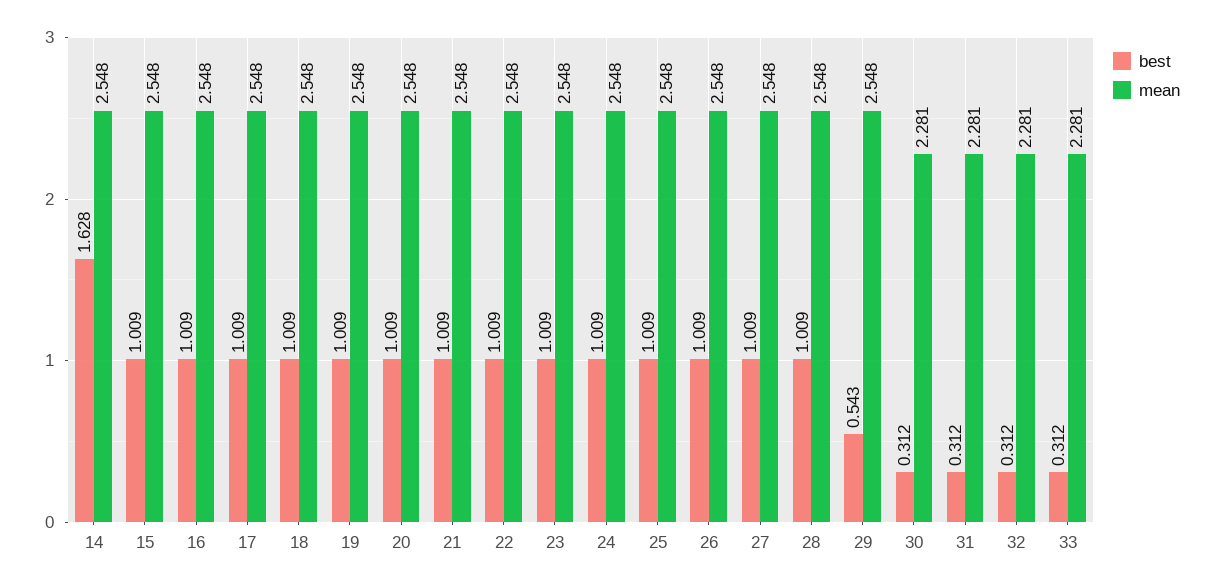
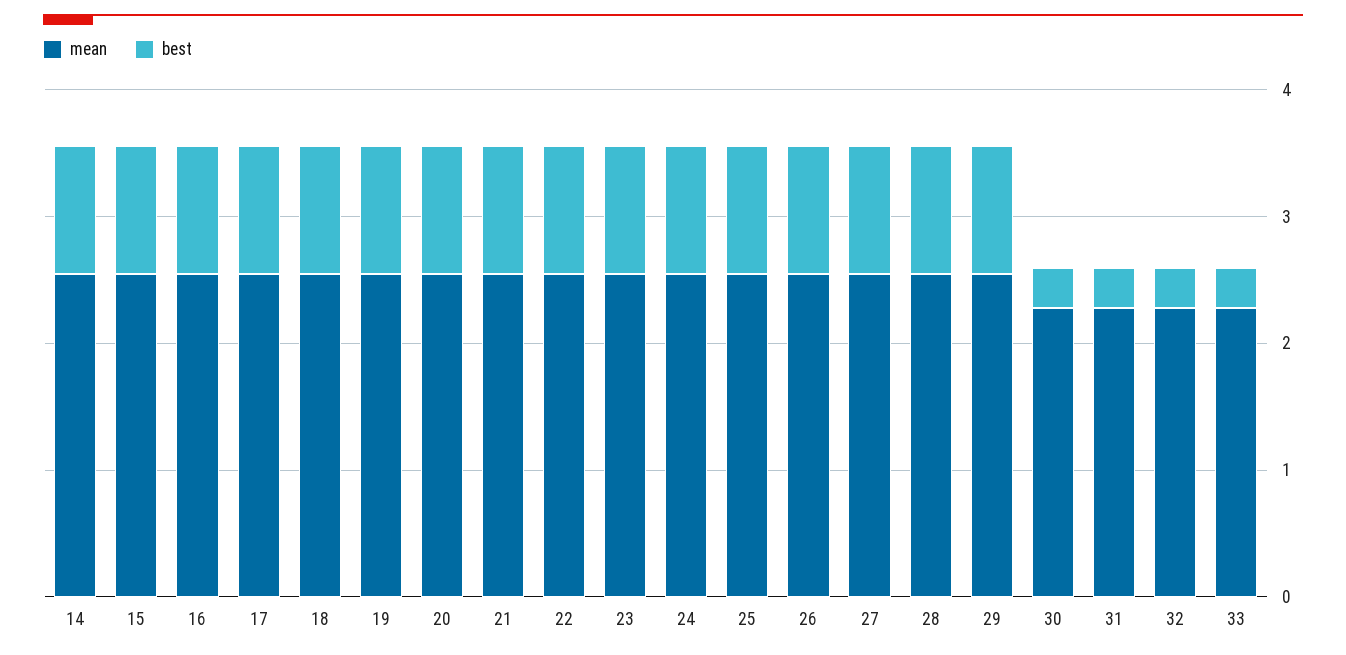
  {
    "best": {
-     "14": 1.628,
+     "14": 1,
      "15": 1.009,
      "16": 1.009,
      "17": 1.009,
      "18": 1.009,
      "19": 1.009,
      "20": 1.009,
      "21": 1.009,
      "22": 1.009,
      "23": 1.009,
      "24": 1.009,
      "25": 1.009,
      "26": 1.009,
      "27": 1.009,
      "28": 1.009,
-     "29": 0.543,
+     "29": 1,
      "30": 0.312,
      "31": 0.312,
      "32": 0.312,
      "33": 0.312
    },
    "mean": {
      "14": 2.548,
      "15": 2.548,
      "16": 2.548,
      "17": 2.548,
      "18": 2.548,
      "19": 2.548,
      "20": 2.548,
      "21": 2.548,
      "22": 2.548,
      "23": 2.548,
      "24": 2.548,
      "25": 2.548,
      "26": 2.548,
      "27": 2.548,
      "28": 2.548,
      "29": 2.548,
      "30": 2.281,
      "31": 2.281,
      "32": 2.281,
      "33": 2.281
    }
  }

